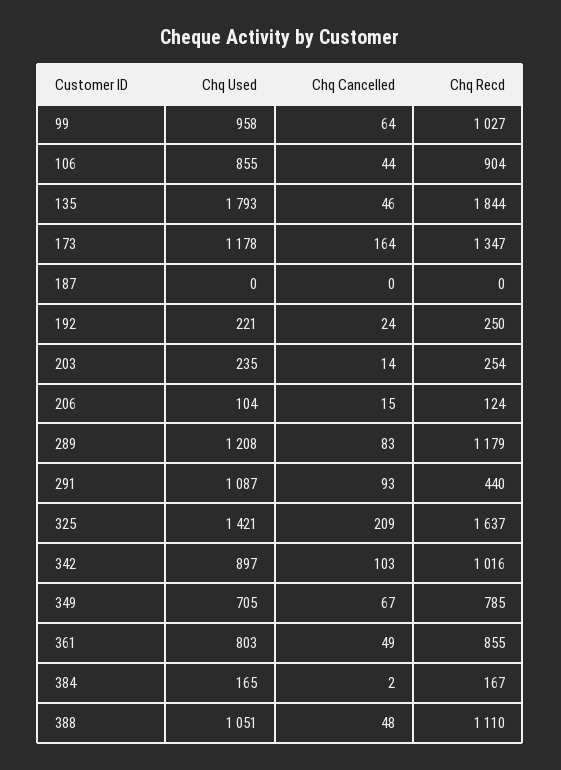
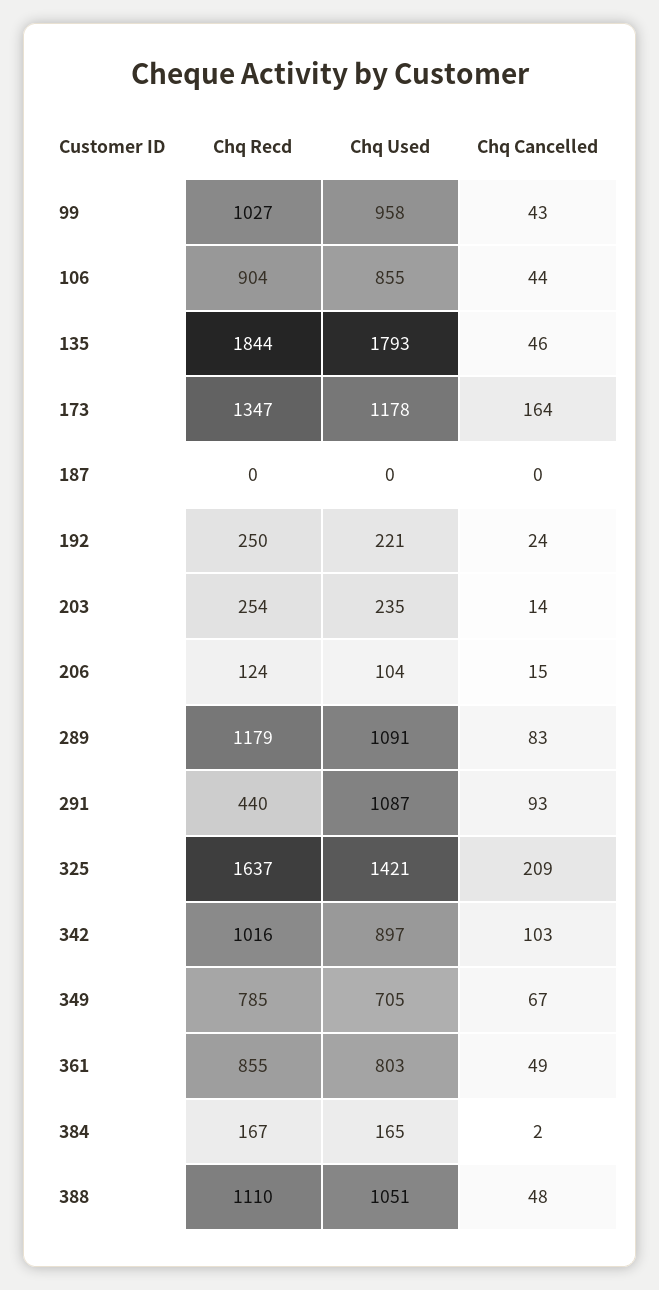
  {
    "Chq Used": {
      "99": 958,
      "106": 855,
      "135": 1793,
      "173": 1178,
      "187": 0,
      "192": 221,
      "203": 235,
      "206": 104,
-     "289": 1208,
+     "289": 1091,
      "291": 1087,
      "325": 1421,
      "342": 897,
      "349": 705,
      "361": 803,
      "384": 165,
      "388": 1051
    },
    "Chq Cancelled": {
-     "99": 64,
+     "99": 43,
      "106": 44,
      "135": 46,
      "173": 164,
      "187": 0,
      "192": 24,
      "203": 14,
      "206": 15,
      "289": 83,
      "291": 93,
      "325": 209,
      "342": 103,
      "349": 67,
      "361": 49,
      "384": 2,
      "388": 48
    },
    "Chq Recd": {
      "99": 1027,
      "106": 904,
      "135": 1844,
      "173": 1347,
      "187": 0,
      "192": 250,
      "203": 254,
      "206": 124,
      "289": 1179,
      "291": 440,
      "325": 1637,
      "342": 1016,
      "349": 785,
      "361": 855,
      "384": 167,
      "388": 1110
    }
  }

